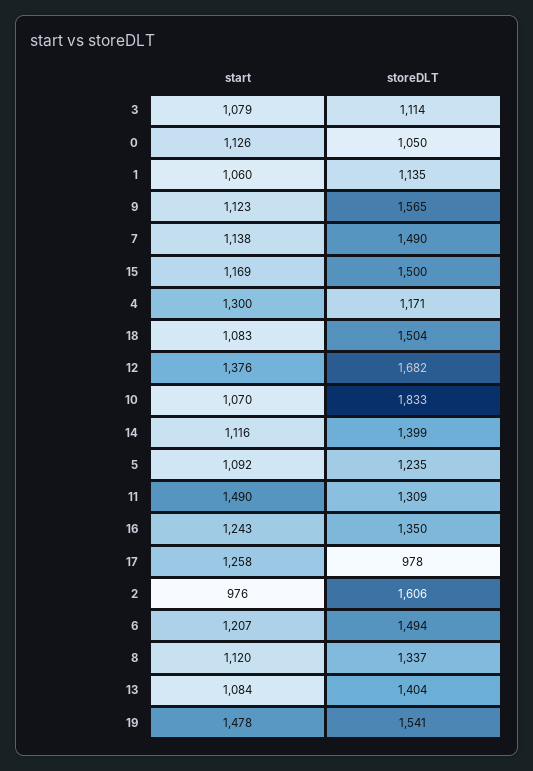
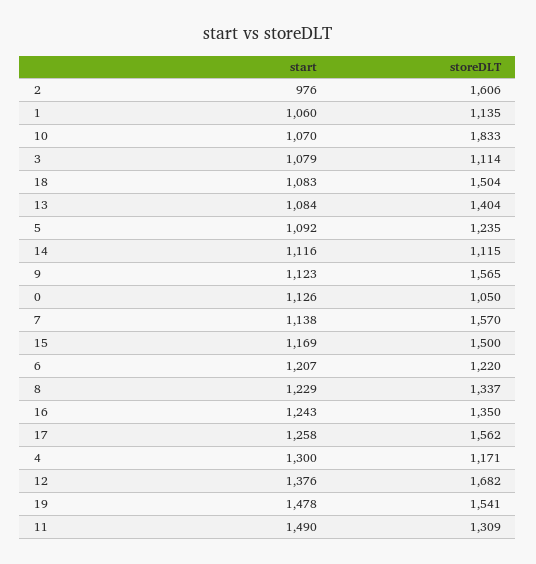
  {
    "start": {
      "3": 1079,
      "0": 1126,
      "1": 1060,
      "9": 1123,
      "7": 1138,
      "15": 1169,
      "4": 1300,
      "18": 1083,
      "12": 1376,
      "10": 1070,
      "14": 1116,
      "5": 1092,
      "11": 1490,
      "16": 1243,
      "17": 1258,
      "2": 976,
      "6": 1207,
-     "8": 1120,
+     "8": 1229,
      "13": 1084,
      "19": 1478
    },
    "storeDLT": {
      "3": 1114,
      "0": 1050,
      "1": 1135,
      "9": 1565,
-     "7": 1490,
+     "7": 1570,
      "15": 1500,
      "4": 1171,
      "18": 1504,
      "12": 1682,
      "10": 1833,
-     "14": 1399,
+     "14": 1115,
      "5": 1235,
      "11": 1309,
      "16": 1350,
-     "17": 978,
+     "17": 1562,
      "2": 1606,
-     "6": 1494,
+     "6": 1220,
      "8": 1337,
      "13": 1404,
      "19": 1541
    }
  }

